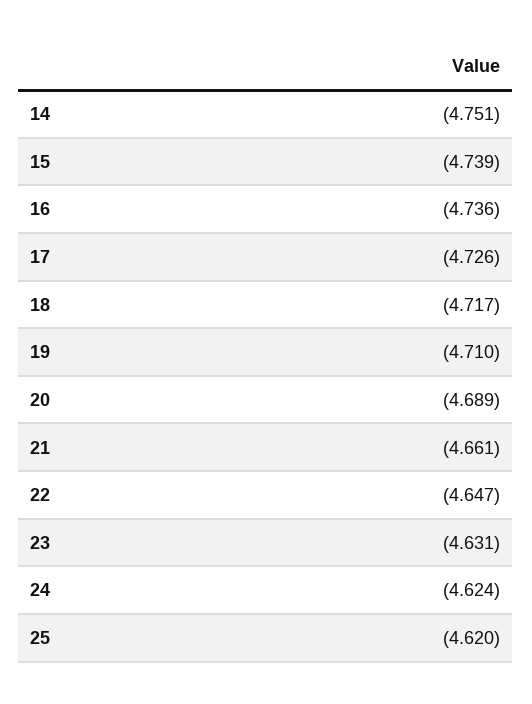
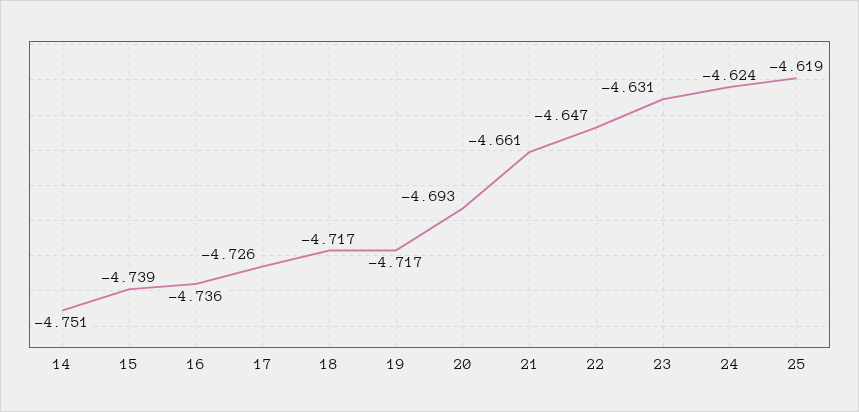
  {
    "14": -4.751,
    "15": -4.739,
    "16": -4.736,
    "17": -4.726,
    "18": -4.717,
-   "19": -4.71,
+   "19": -4.717,
-   "20": -4.689,
+   "20": -4.693,
    "21": -4.661,
    "22": -4.647,
    "23": -4.631,
    "24": -4.624,
-   "25": -4.62
+   "25": -4.619
  }

